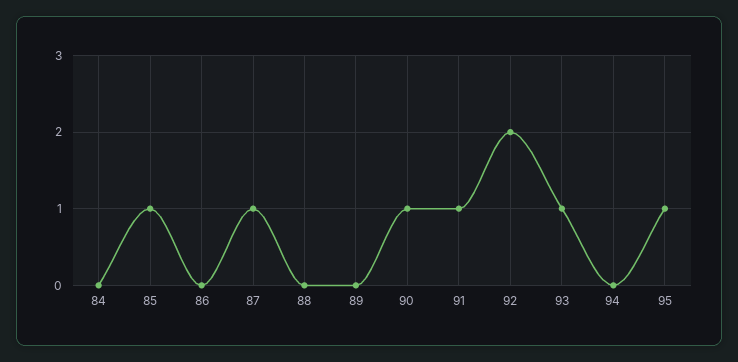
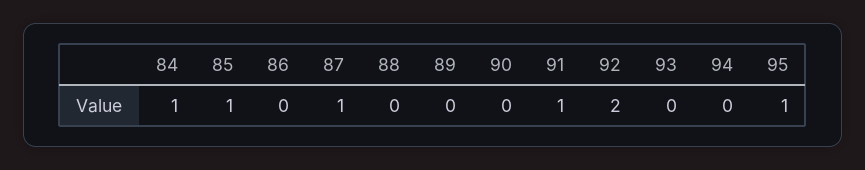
  {
-   "84": 0,
+   "84": 1,
    "85": 1,
    "86": 0,
    "87": 1,
    "88": 0,
    "89": 0,
-   "90": 1,
+   "90": 0,
    "91": 1,
    "92": 2,
-   "93": 1,
+   "93": 0,
    "94": 0,
    "95": 1
  }

